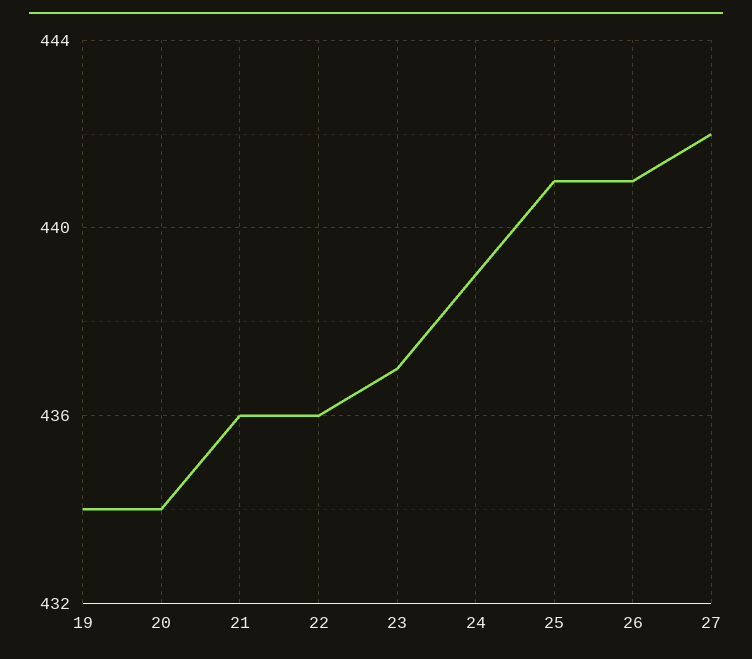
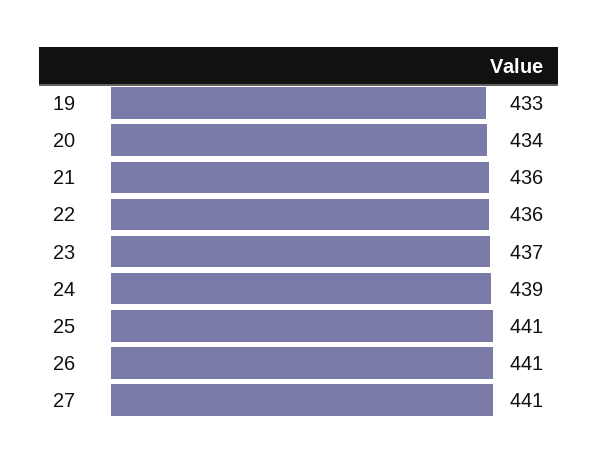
  {
-   "19": 434,
+   "19": 433,
    "20": 434,
    "21": 436,
    "22": 436,
    "23": 437,
    "24": 439,
    "25": 441,
    "26": 441,
-   "27": 442
+   "27": 441
  }

